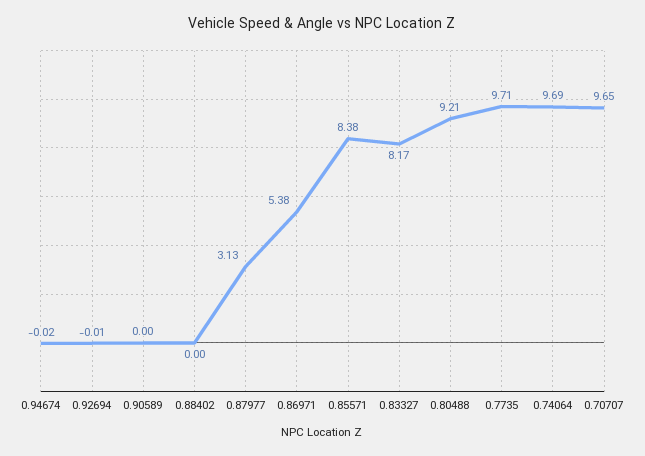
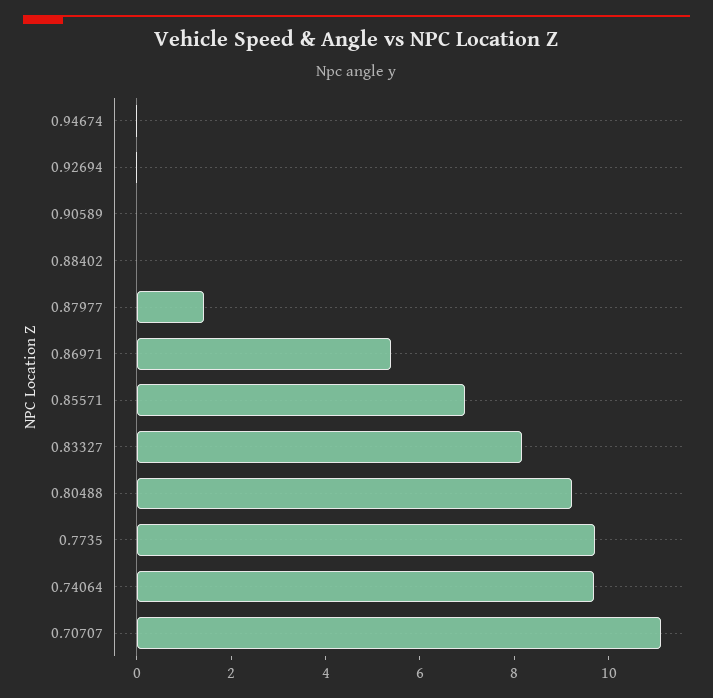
  {
    "0.94674": -0.02,
    "0.92694": -0.01,
    "0.90589": 0,
    "0.88402": 0,
-   "0.87977": 3.13,
+   "0.87977": 1.5,
    "0.86971": 5.38,
-   "0.85571": 8.38,
+   "0.85571": 7,
    "0.83327": 8.17,
    "0.80488": 9.21,
    "0.7735": 9.71,
    "0.74064": 9.69,
-   "0.70707": 9.65
+   "0.70707": 11
  }

